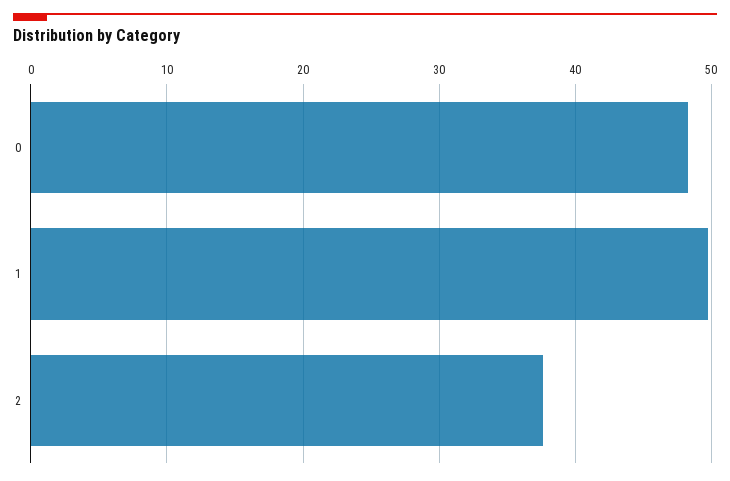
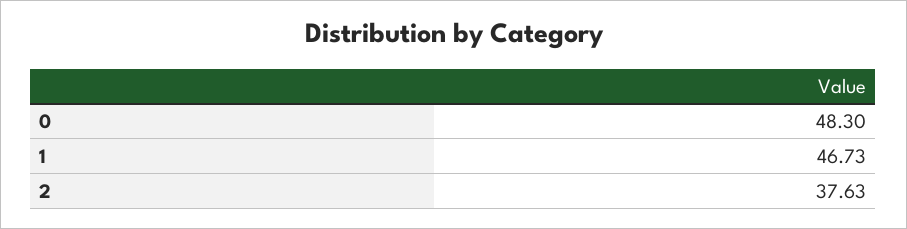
  {
    "0": 48.3,
-   "1": 50,
+   "1": 46.73,
    "2": 37.63
  }

